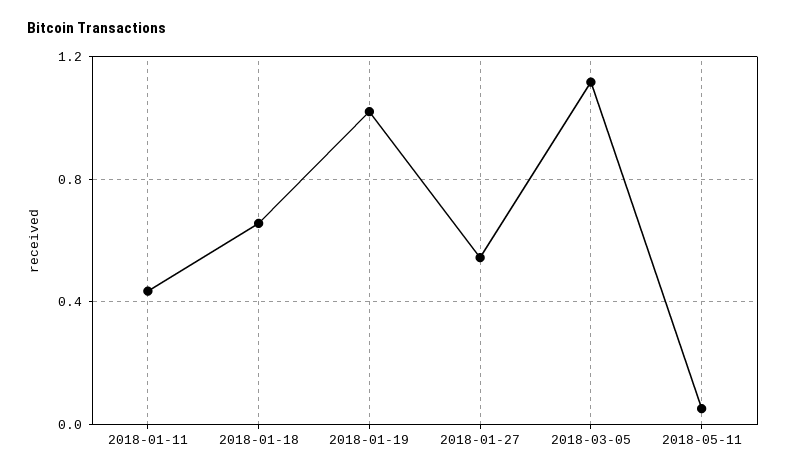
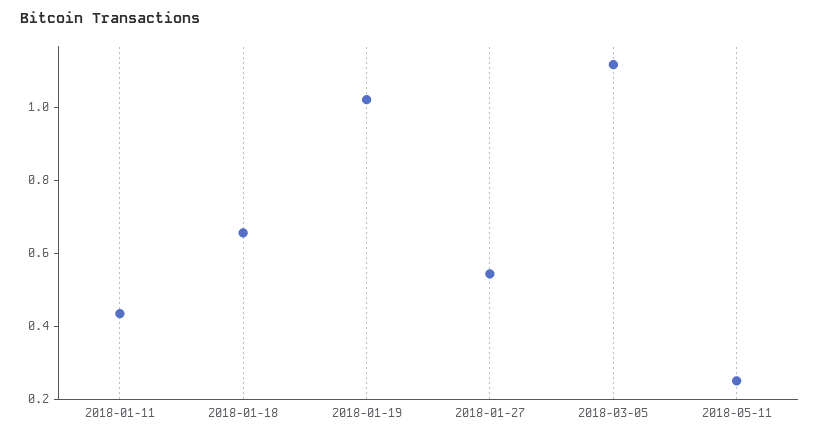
  {
    "2018-01-11": 0.45,
    "2018-01-18": 0.65,
    "2018-01-19": 1,
    "2018-01-27": 0.55,
    "2018-03-05": 1.1,
-   "2018-05-11": 0.05
+   "2018-05-11": 0.25
  }

